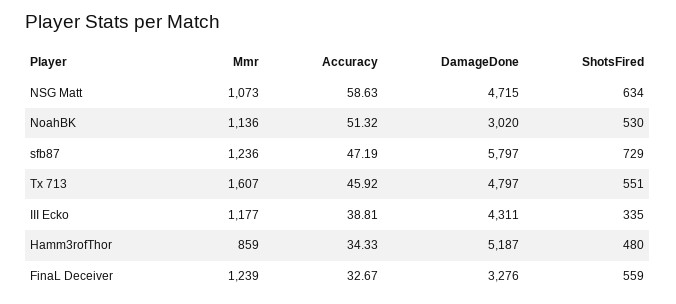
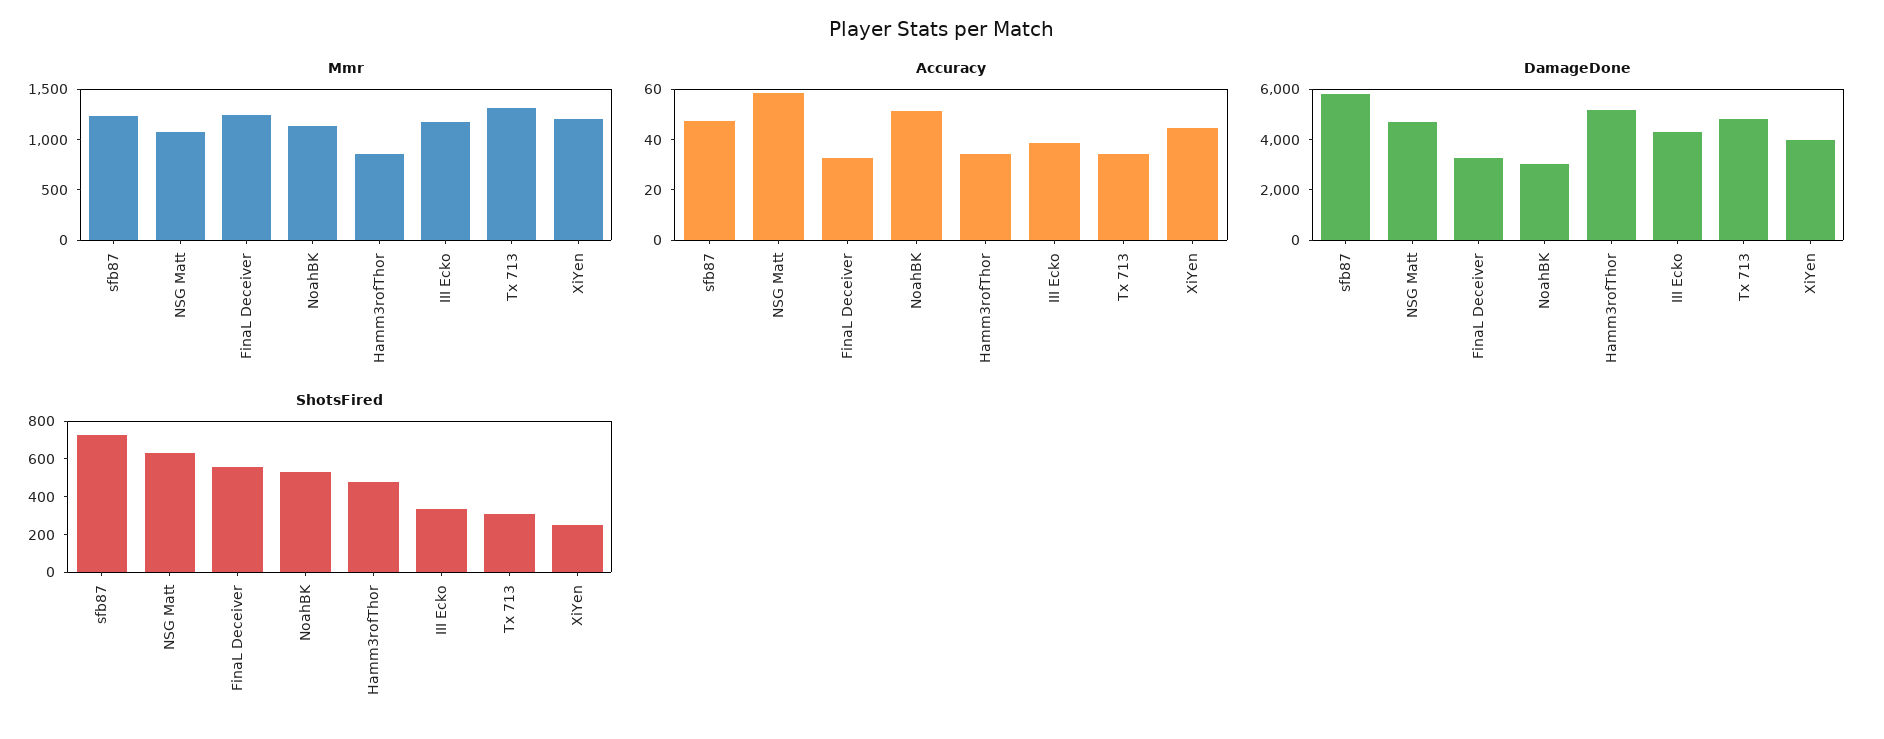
  {
    "Mmr": {
      "NSG Matt": 1073,
      "NoahBK": 1136,
      "sfb87": 1236,
-     "Tx 713": 1607,
+     "Tx 713": 1300,
      "III Ecko": 1177,
      "Hamm3rofThor": 859,
-     "FinaL Deceiver": 1239
+     "FinaL Deceiver": 1239,
+     "XiYen": 1200
    },
    "Accuracy": {
      "NSG Matt": 58.63,
      "NoahBK": 51.32,
      "sfb87": 47.19,
-     "Tx 713": 45.92,
+     "Tx 713": 35,
      "III Ecko": 38.81,
      "Hamm3rofThor": 34.33,
-     "FinaL Deceiver": 32.67
+     "FinaL Deceiver": 32.67,
+     "XiYen": 45
    },
    "DamageDone": {
      "NSG Matt": 4715,
      "NoahBK": 3020,
      "sfb87": 5797,
      "Tx 713": 4797,
      "III Ecko": 4311,
      "Hamm3rofThor": 5187,
-     "FinaL Deceiver": 3276
+     "FinaL Deceiver": 3276,
+     "XiYen": 4000
    },
    "ShotsFired": {
      "NSG Matt": 634,
      "NoahBK": 530,
      "sfb87": 729,
-     "Tx 713": 551,
+     "Tx 713": 300,
      "III Ecko": 335,
      "Hamm3rofThor": 480,
-     "FinaL Deceiver": 559
+     "FinaL Deceiver": 559,
+     "XiYen": 250
    }
  }

